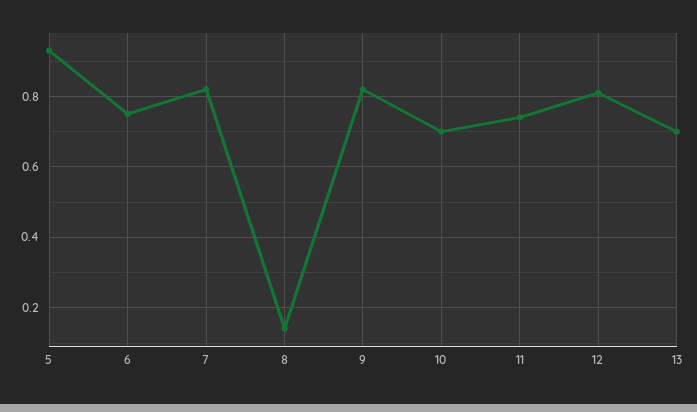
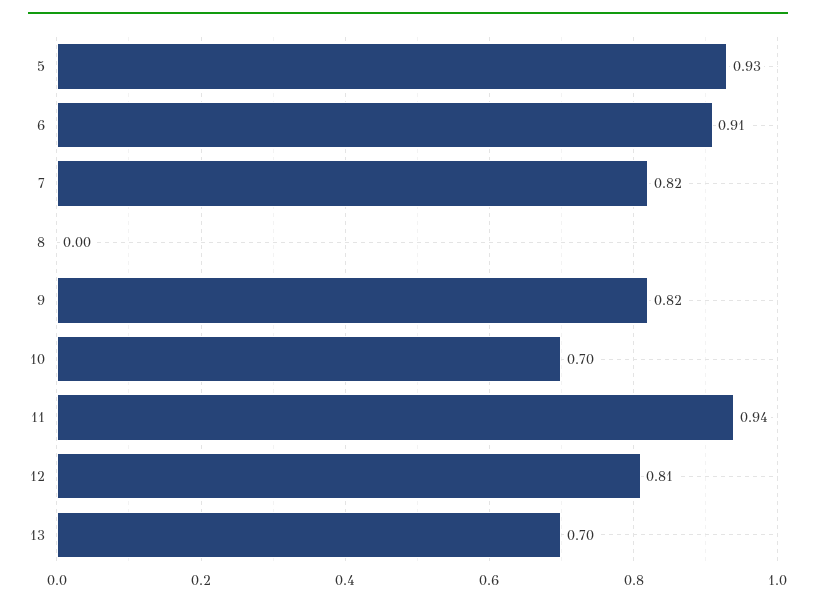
  {
    "5": 0.93,
-   "6": 0.75,
+   "6": 0.91,
    "7": 0.82,
-   "8": 0.15,
+   "8": 0,
    "9": 0.82,
    "10": 0.7,
-   "11": 0.75,
+   "11": 0.94,
    "12": 0.81,
    "13": 0.7
  }

